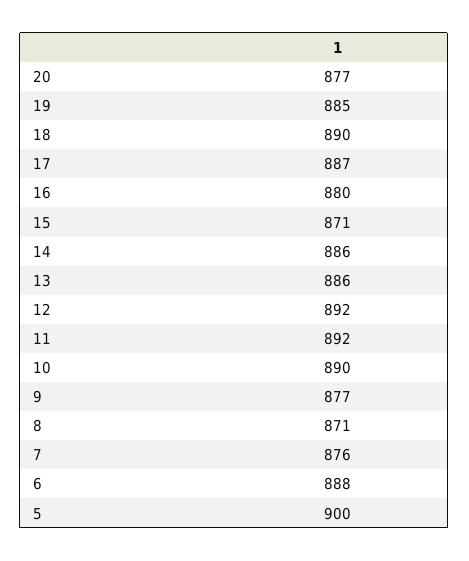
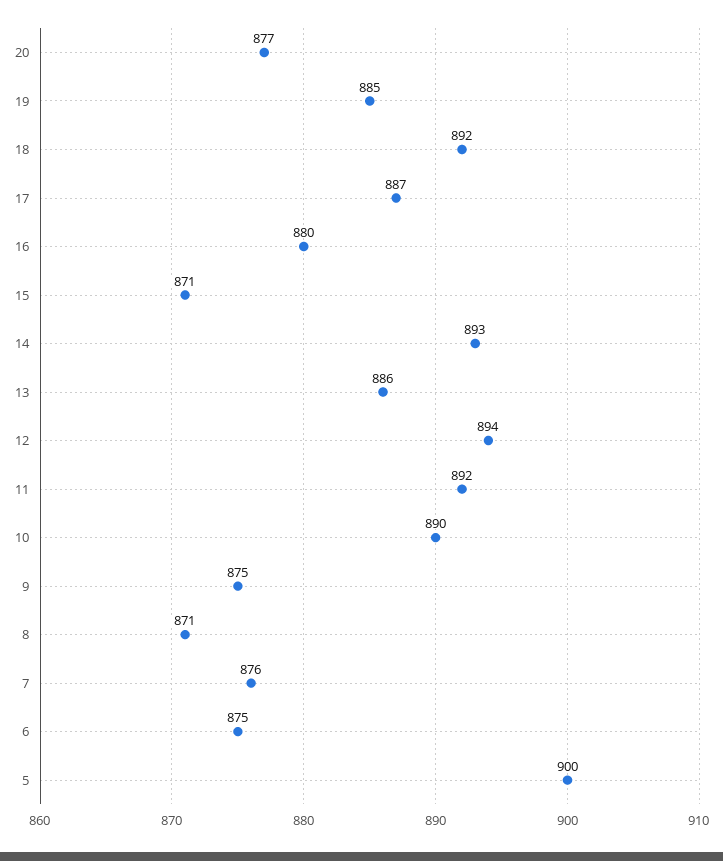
  {
    "20": 877,
    "19": 885,
-   "18": 890,
+   "18": 892,
    "17": 887,
    "16": 880,
    "15": 871,
-   "14": 886,
+   "14": 893,
    "13": 886,
-   "12": 892,
+   "12": 894,
    "11": 892,
    "10": 890,
-   "9": 877,
+   "9": 875,
    "8": 871,
    "7": 876,
-   "6": 888,
+   "6": 875,
    "5": 900
  }

